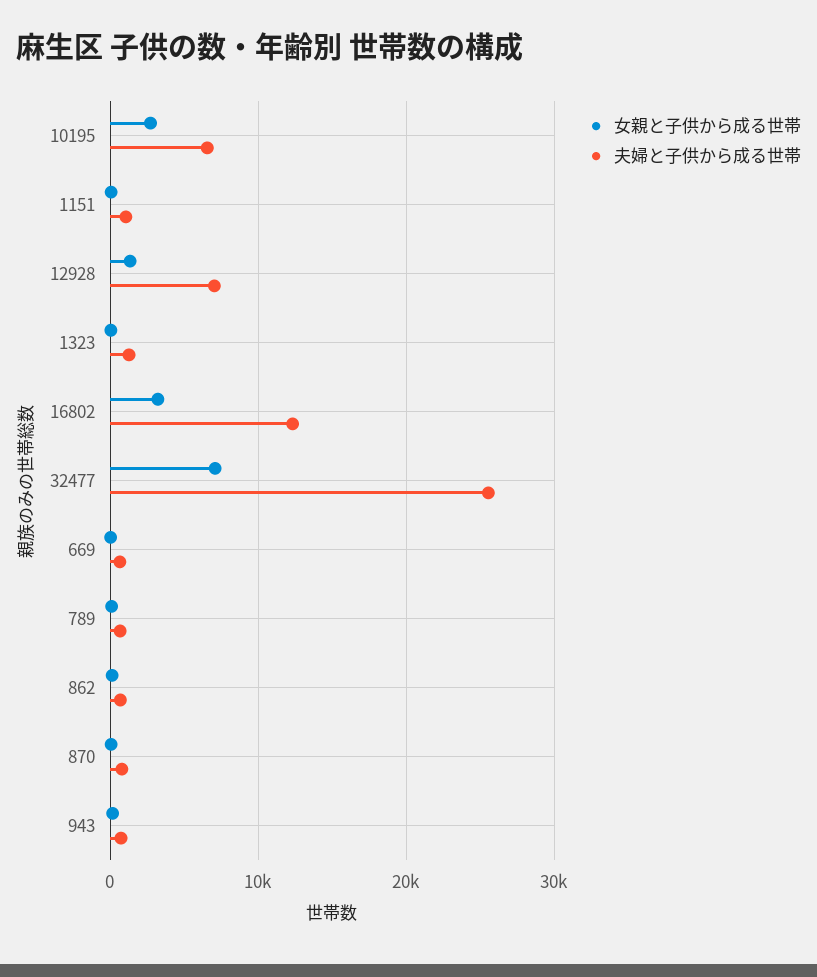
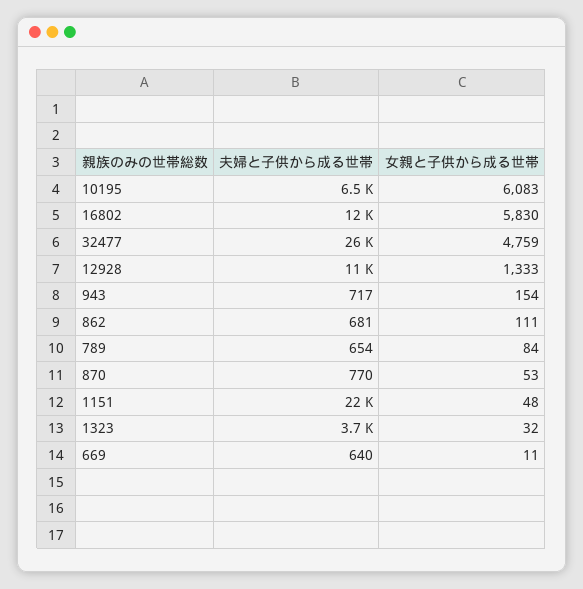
  {
    "女親と子供から成る世帯": {
-     "10195": 3000,
+     "10195": 6083,
      "1151": 48,
      "12928": 1333,
      "1323": 32,
-     "16802": 3000,
+     "16802": 5830,
-     "32477": 7000,
+     "32477": 4759,
      "669": 11,
      "789": 84,
      "862": 111,
      "870": 53,
      "943": 154
    },
    "夫婦と子供から成る世帯": {
      "10195": 6500,
-     "1151": 1000,
+     "1151": 22000,
-     "12928": 7000,
+     "12928": 11000,
-     "1323": 1000,
+     "1323": 3700,
      "16802": 12000,
      "32477": 26000,
      "669": 640,
      "789": 654,
      "862": 681,
      "870": 770,
      "943": 717
    }
  }

